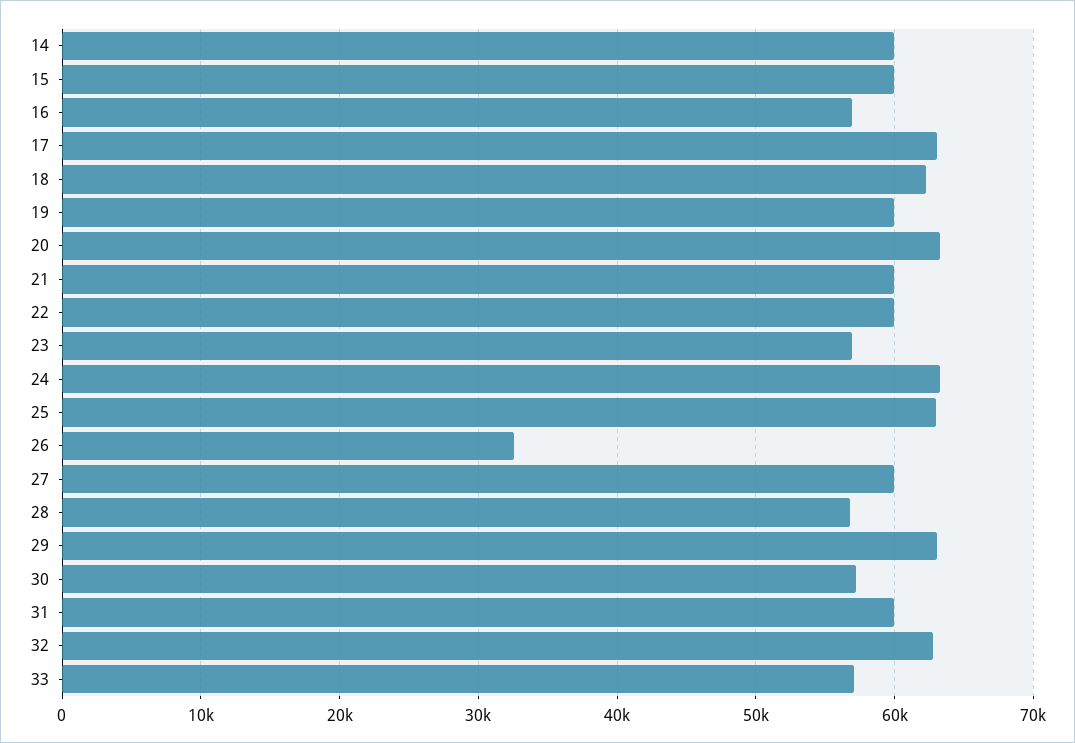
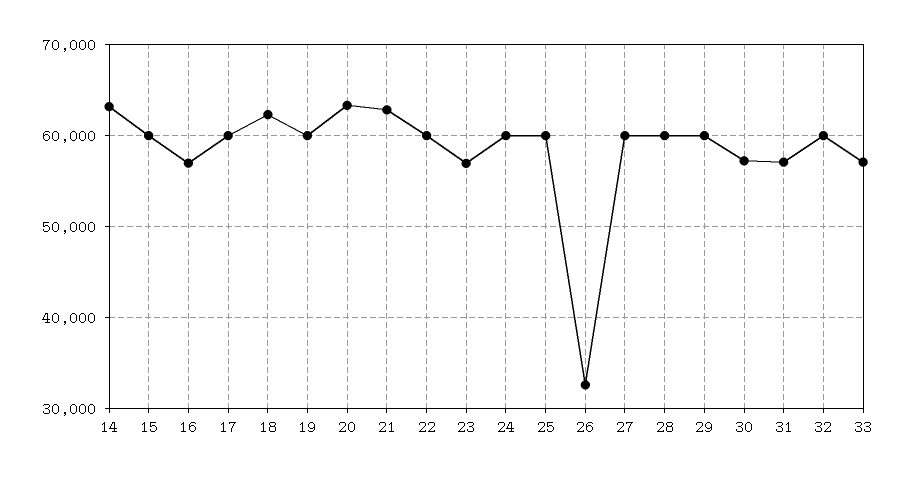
  {
-   "14": 60000,
+   "14": 63000,
    "15": 60000,
    "16": 57000,
-   "17": 63000,
+   "17": 60000,
    "18": 62000,
    "19": 60000,
    "20": 63000,
-   "21": 60000,
+   "21": 63000,
    "22": 60000,
    "23": 57000,
-   "24": 63000,
+   "24": 60000,
-   "25": 63000,
+   "25": 60000,
    "26": 33000,
    "27": 60000,
-   "28": 57000,
+   "28": 60000,
-   "29": 63000,
+   "29": 60000,
    "30": 57000,
-   "31": 60000,
+   "31": 57000,
-   "32": 63000,
+   "32": 60000,
    "33": 57000
  }

